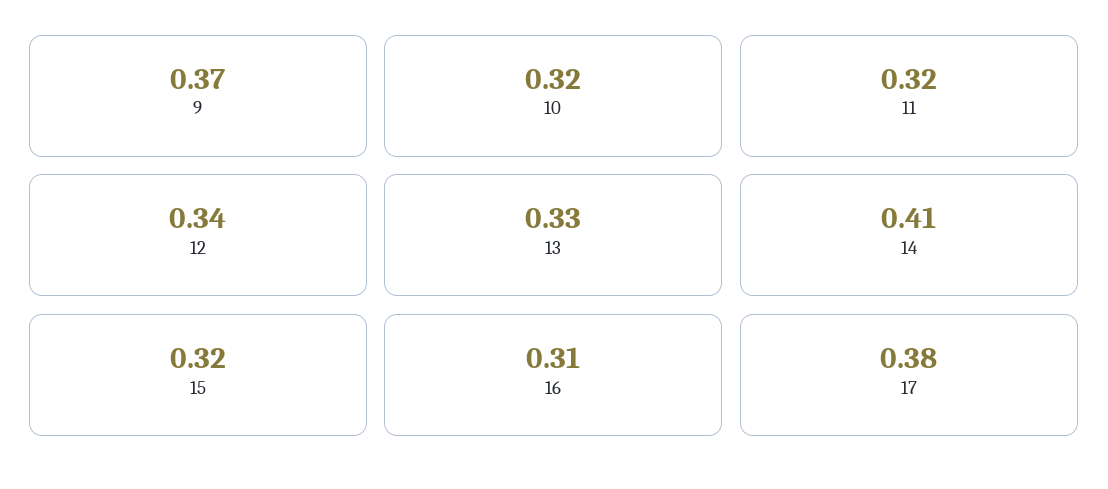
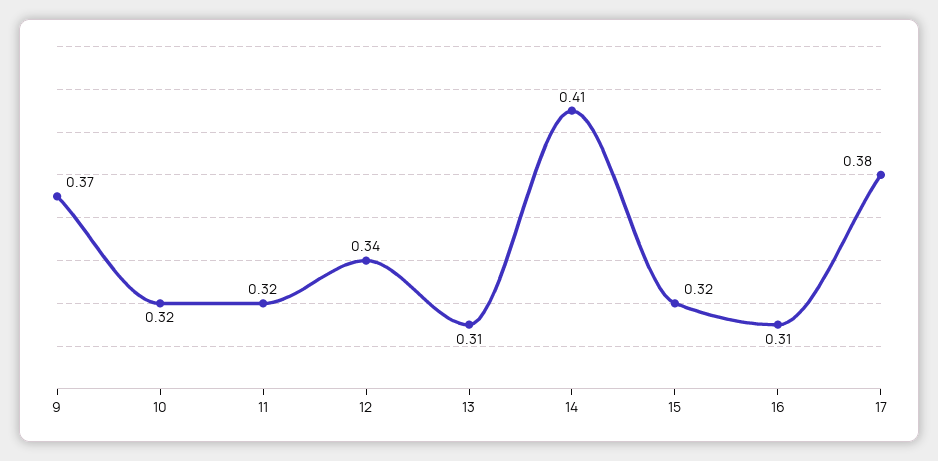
  {
    "9": 0.37,
    "10": 0.32,
    "11": 0.32,
    "12": 0.34,
-   "13": 0.33,
+   "13": 0.31,
    "14": 0.41,
    "15": 0.32,
    "16": 0.31,
    "17": 0.38
  }

